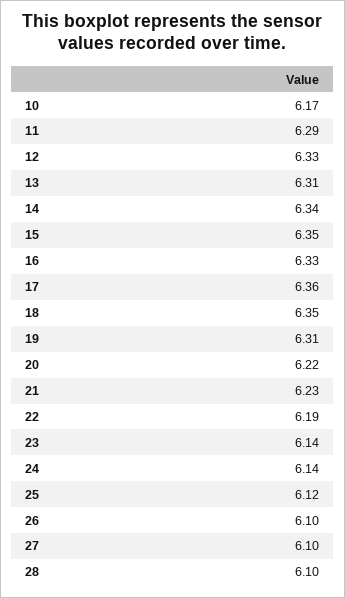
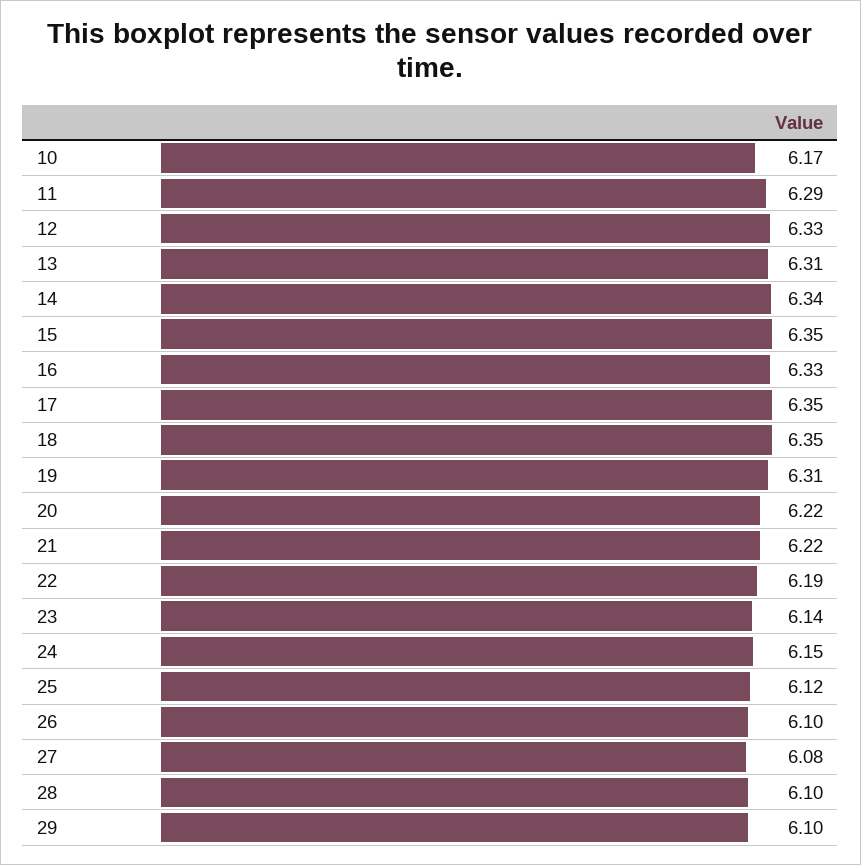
  {
    "10": 6.17,
    "11": 6.29,
    "12": 6.33,
    "13": 6.31,
    "14": 6.34,
    "15": 6.35,
    "16": 6.33,
-   "17": 6.36,
+   "17": 6.35,
    "18": 6.35,
    "19": 6.31,
    "20": 6.22,
-   "21": 6.23,
+   "21": 6.22,
    "22": 6.19,
    "23": 6.14,
-   "24": 6.14,
+   "24": 6.15,
    "25": 6.12,
    "26": 6.1,
-   "27": 6.1,
+   "27": 6.08,
-   "28": 6.1
+   "28": 6.1,
+   "29": 6.1
  }

